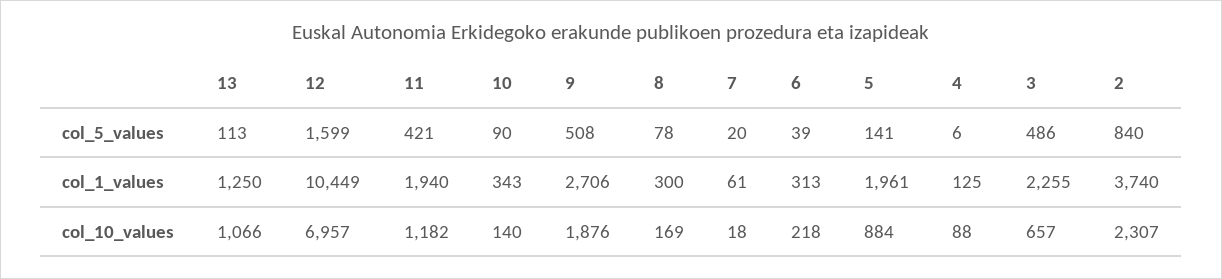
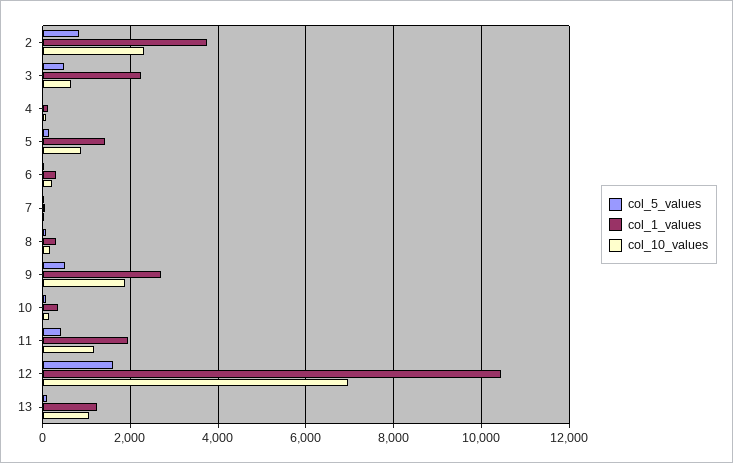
  {
    "col_5_values": {
      "13": 113,
      "12": 1599,
      "11": 421,
      "10": 90,
      "9": 508,
      "8": 78,
      "7": 20,
      "6": 39,
      "5": 141,
      "4": 6,
      "3": 486,
      "2": 840
    },
    "col_1_values": {
      "13": 1250,
      "12": 10449,
      "11": 1940,
      "10": 343,
      "9": 2706,
      "8": 300,
      "7": 61,
      "6": 313,
-     "5": 1961,
+     "5": 1400,
      "4": 125,
      "3": 2255,
      "2": 3740
    },
    "col_10_values": {
      "13": 1066,
      "12": 6957,
      "11": 1182,
      "10": 140,
      "9": 1876,
      "8": 169,
      "7": 18,
      "6": 218,
      "5": 884,
      "4": 88,
      "3": 657,
      "2": 2307
    }
  }

